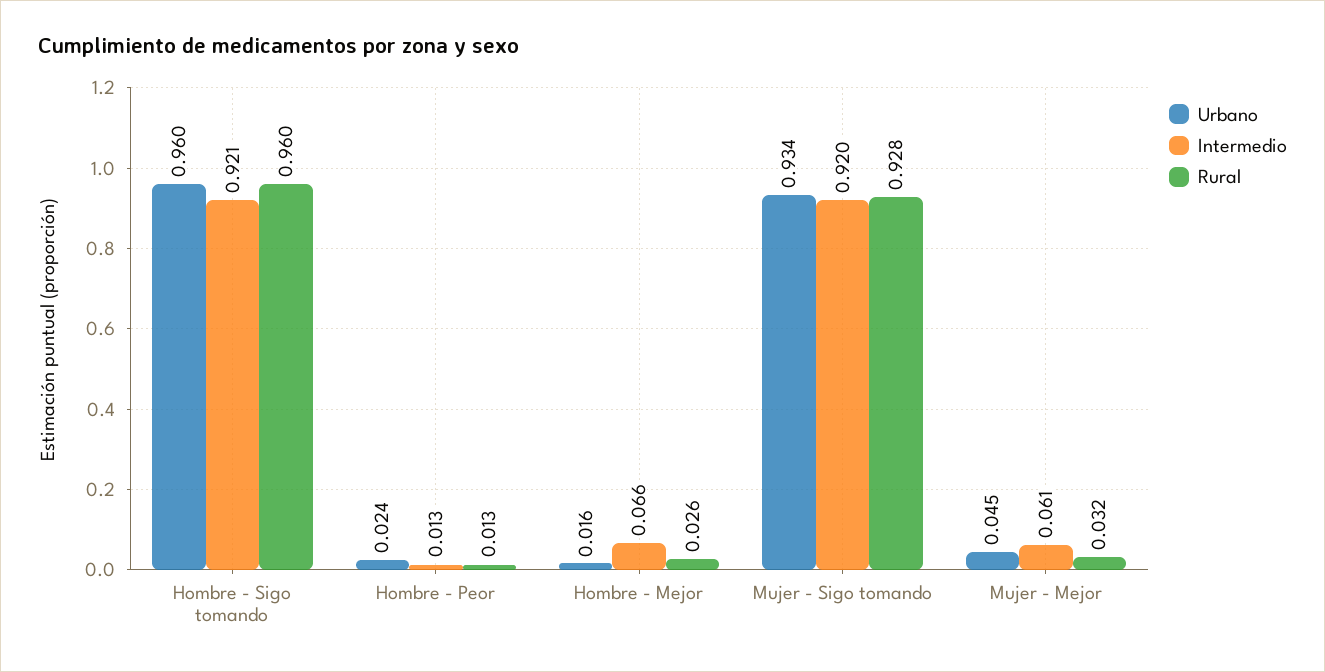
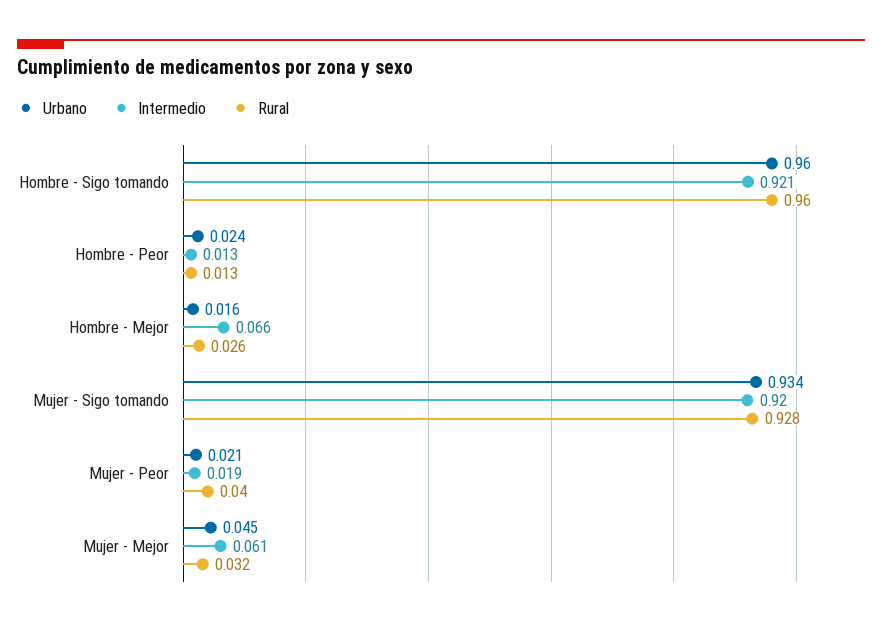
  {
    "Urbano": {
      "Hombre - Sigo tomando": 0.96,
      "Hombre - Peor": 0.024,
      "Hombre - Mejor": 0.016,
      "Mujer - Sigo tomando": 0.934,
-     "Mujer - Mejor": 0.045
+     "Mujer - Mejor": 0.045,
+     "Mujer - Peor": 0.021
    },
    "Intermedio": {
      "Hombre - Sigo tomando": 0.921,
      "Hombre - Peor": 0.013,
      "Hombre - Mejor": 0.066,
      "Mujer - Sigo tomando": 0.92,
-     "Mujer - Mejor": 0.061
+     "Mujer - Mejor": 0.061,
+     "Mujer - Peor": 0.019
    },
    "Rural": {
      "Hombre - Sigo tomando": 0.96,
      "Hombre - Peor": 0.013,
      "Hombre - Mejor": 0.026,
      "Mujer - Sigo tomando": 0.928,
-     "Mujer - Mejor": 0.032
+     "Mujer - Mejor": 0.032,
+     "Mujer - Peor": 0.04
    }
  }

